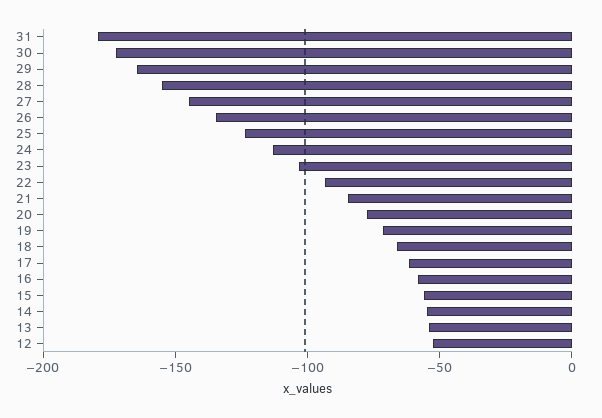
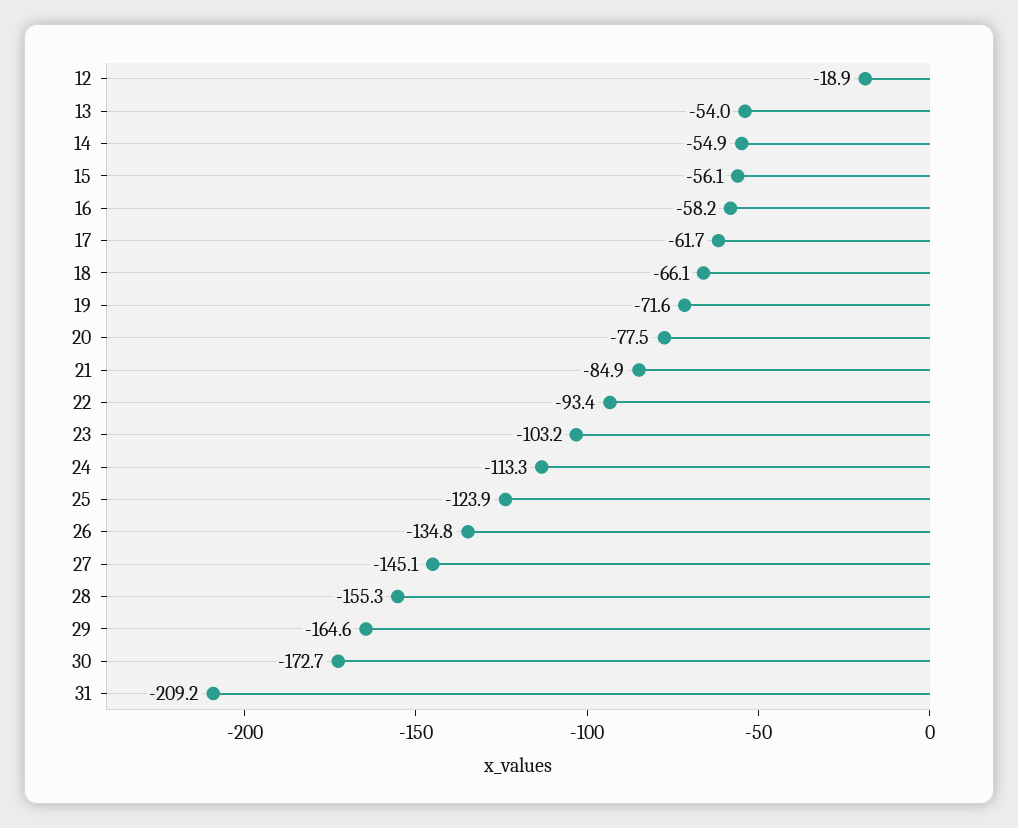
  {
-   "31": -180,
+   "31": -209.2,
    "30": -172.7,
    "29": -164.6,
    "28": -155.3,
    "27": -145.1,
    "26": -134.8,
    "25": -123.9,
    "24": -113.3,
    "23": -103.2,
    "22": -93.4,
    "21": -84.9,
    "20": -77.5,
    "19": -71.6,
    "18": -66.1,
    "17": -61.7,
    "16": -58.2,
    "15": -56.1,
    "14": -54.9,
    "13": -54,
-   "12": -50
+   "12": -18.9
  }

